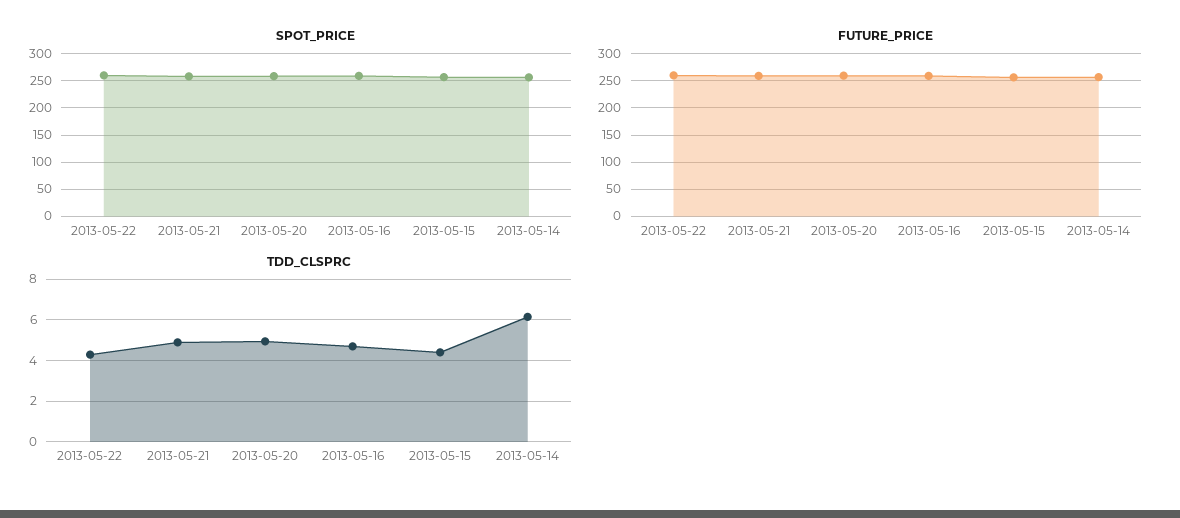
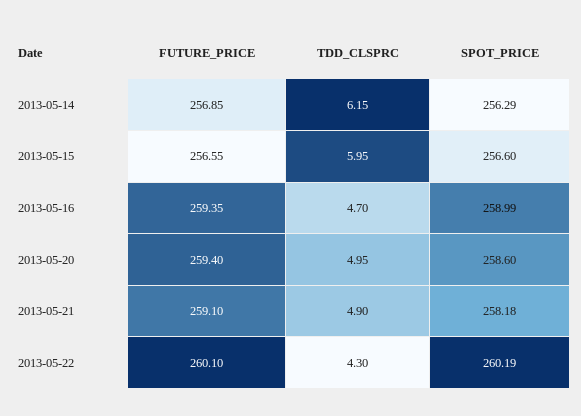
  {
    "SPOT_PRICE": {
      "2013-05-22": 260.19,
      "2013-05-21": 258.18,
      "2013-05-20": 258.6,
      "2013-05-16": 258.99,
      "2013-05-15": 256.6,
      "2013-05-14": 256.29
    },
    "FUTURE_PRICE": {
      "2013-05-22": 260.1,
      "2013-05-21": 259.1,
      "2013-05-20": 259.4,
      "2013-05-16": 259.35,
      "2013-05-15": 256.55,
      "2013-05-14": 256.85
    },
    "TDD_CLSPRC": {
      "2013-05-22": 4.3,
      "2013-05-21": 4.9,
      "2013-05-20": 4.95,
      "2013-05-16": 4.7,
-     "2013-05-15": 4.5,
+     "2013-05-15": 5.95,
      "2013-05-14": 6.15
    }
  }

